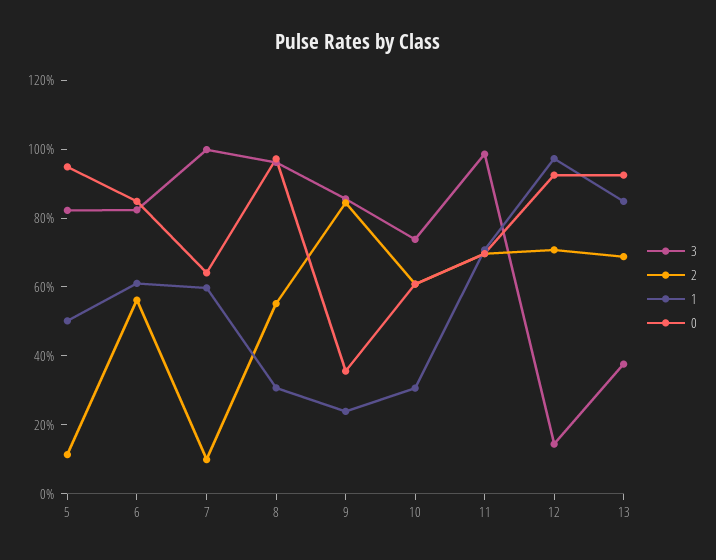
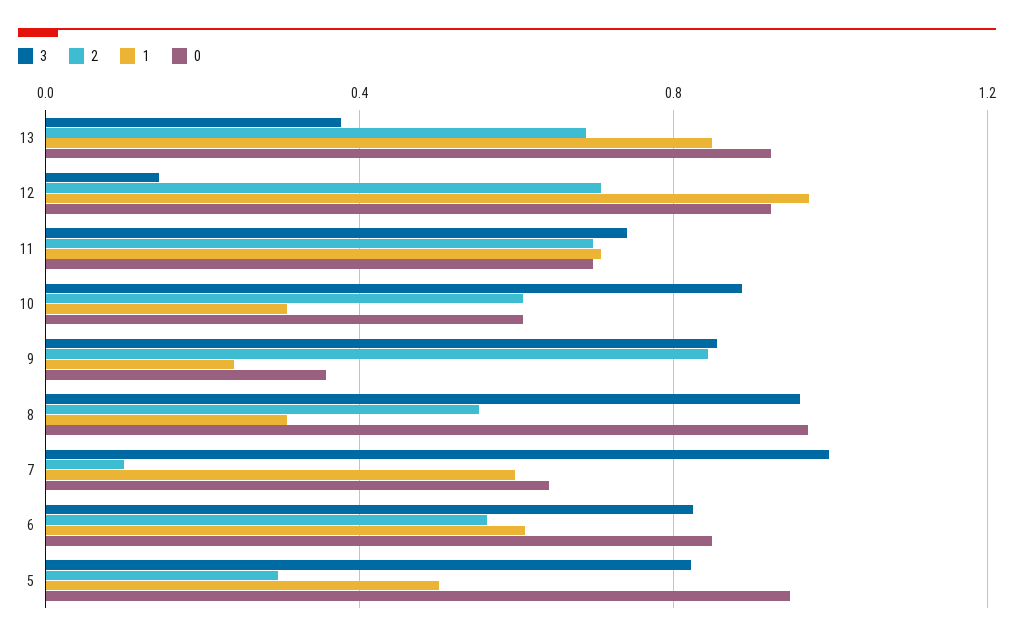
  {
    "3": {
      "5": 0.8,
      "6": 0.8,
      "7": 1,
      "8": 0.95,
      "9": 0.85,
-     "10": 0.75,
+     "10": 0.9,
-     "11": 1,
+     "11": 0.75,
      "12": 0.15,
      "13": 0.4
    },
    "2": {
-     "5": 0.1,
+     "5": 0.3,
      "6": 0.55,
      "7": 0.1,
      "8": 0.55,
      "9": 0.85,
      "10": 0.6,
      "11": 0.7,
      "12": 0.7,
      "13": 0.7
    },
    "1": {
      "5": 0.5,
      "6": 0.6,
      "7": 0.6,
      "8": 0.3,
      "9": 0.25,
      "10": 0.3,
      "11": 0.7,
      "12": 0.95,
      "13": 0.85
    },
    "0": {
      "5": 0.95,
      "6": 0.85,
      "7": 0.65,
      "8": 0.95,
      "9": 0.35,
      "10": 0.6,
      "11": 0.7,
      "12": 0.9,
      "13": 0.9
    }
  }

